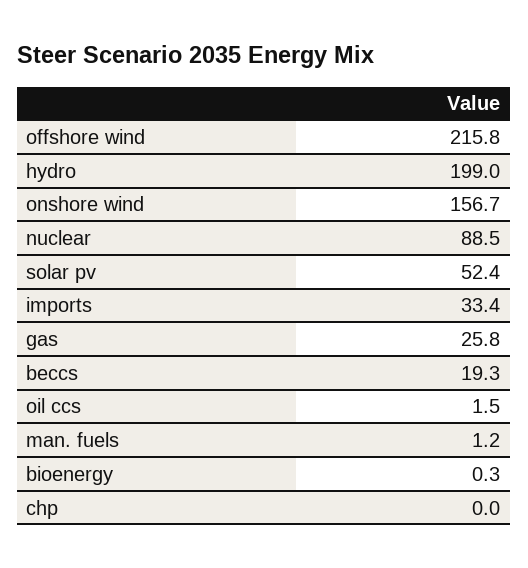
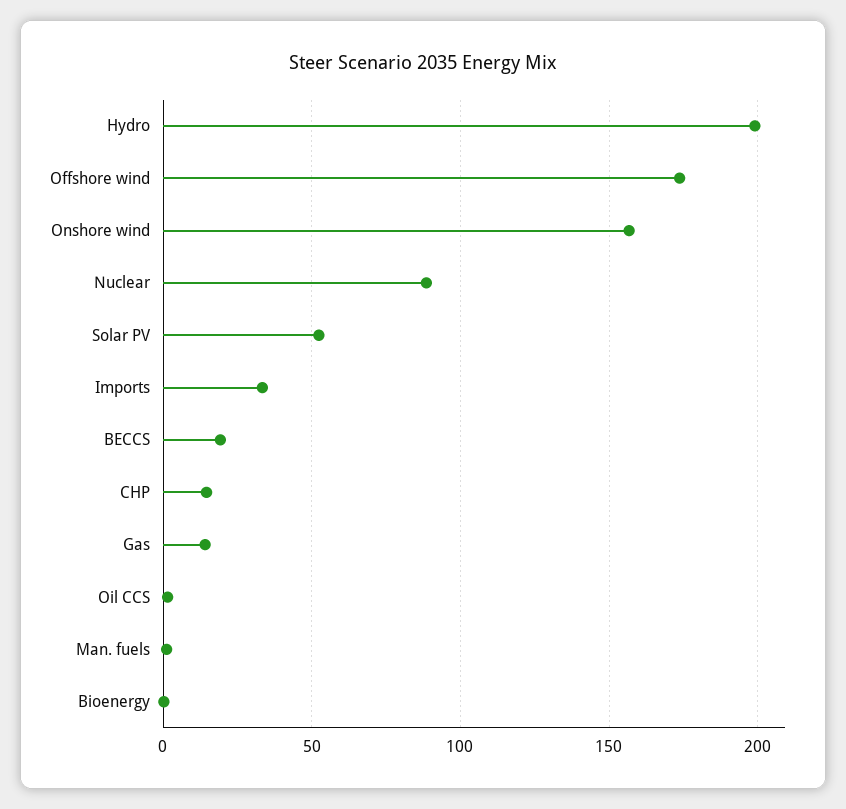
  {
-   "offshore wind": 215.8,
+   "offshore wind": 175,
    "hydro": 199,
    "onshore wind": 156.7,
    "nuclear": 88.5,
    "solar pv": 52.4,
    "imports": 33.4,
-   "gas": 25.8,
+   "gas": 15,
    "beccs": 19.3,
    "oil ccs": 1.5,
    "man. fuels": 1.2,
    "bioenergy": 0.3,
-   "chp": 0
+   "chp": 15
  }

